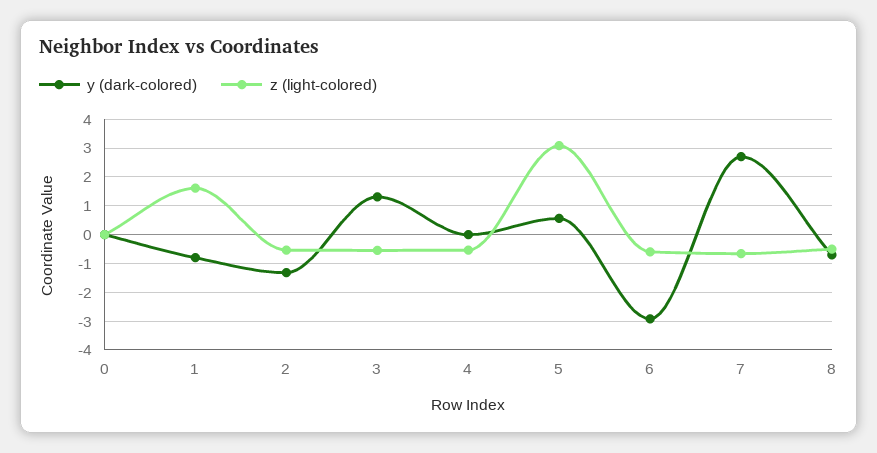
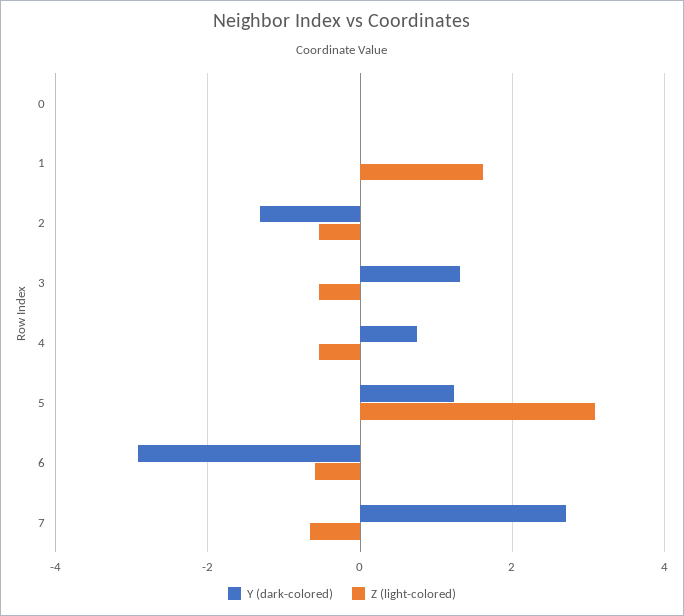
  {
    "y (dark-colored)": {
      "0": 0,
-     "1": -0.75,
+     "1": 0,
      "2": -1.4,
      "3": 1.4,
-     "4": 0,
+     "4": 0.8,
-     "5": 0.5,
+     "5": 1.2,
      "6": -3,
-     "7": 2.8,
+     "7": 2.8
-     "8": -0.75
    },
    "z (light-colored)": {
      "0": 0,
      "1": 1.6,
      "2": -0.6,
      "3": -0.6,
      "4": -0.6,
      "5": 3,
      "6": -0.6,
-     "7": -0.6,
+     "7": -0.6
-     "8": -0.5
    }
  }

